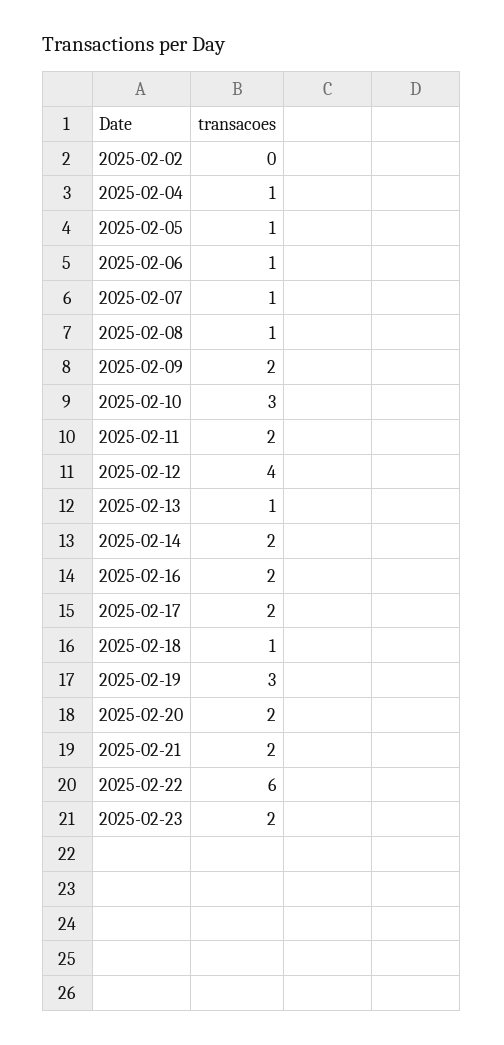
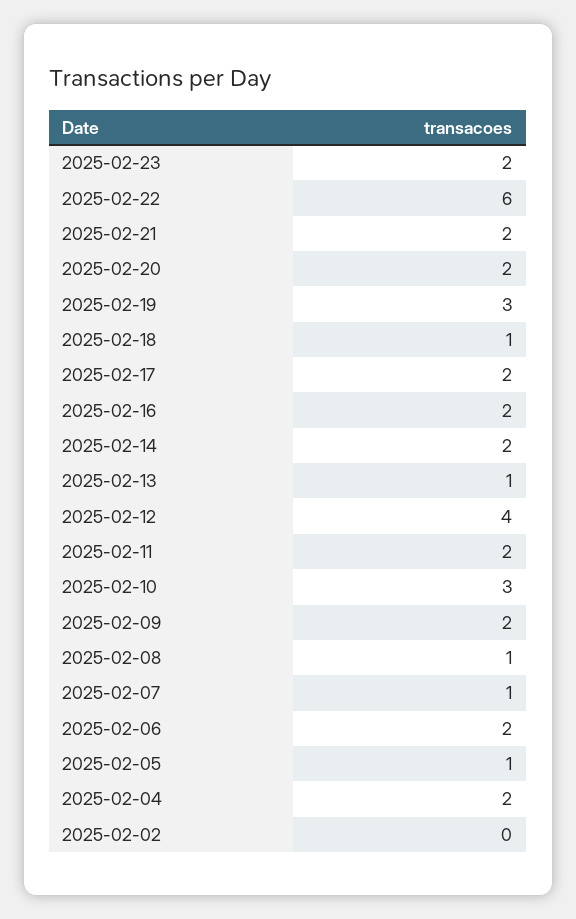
  {
    "2025-02-02": 0,
-   "2025-02-04": 1,
+   "2025-02-04": 2,
    "2025-02-05": 1,
-   "2025-02-06": 1,
+   "2025-02-06": 2,
    "2025-02-07": 1,
    "2025-02-08": 1,
    "2025-02-09": 2,
    "2025-02-10": 3,
    "2025-02-11": 2,
    "2025-02-12": 4,
    "2025-02-13": 1,
    "2025-02-14": 2,
    "2025-02-16": 2,
    "2025-02-17": 2,
    "2025-02-18": 1,
    "2025-02-19": 3,
    "2025-02-20": 2,
    "2025-02-21": 2,
    "2025-02-22": 6,
    "2025-02-23": 2
  }

